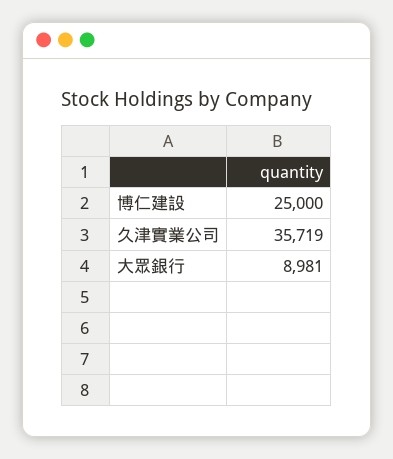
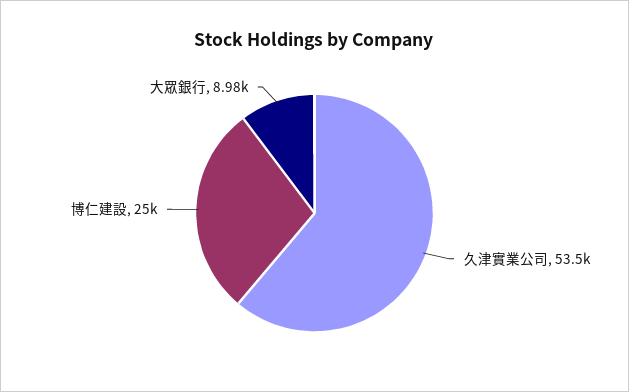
  {
    "博仁建設": 25000,
-   "久津實業公司": 35719,
+   "久津實業公司": 53500,
    "大眾銀行": 8981
  }

